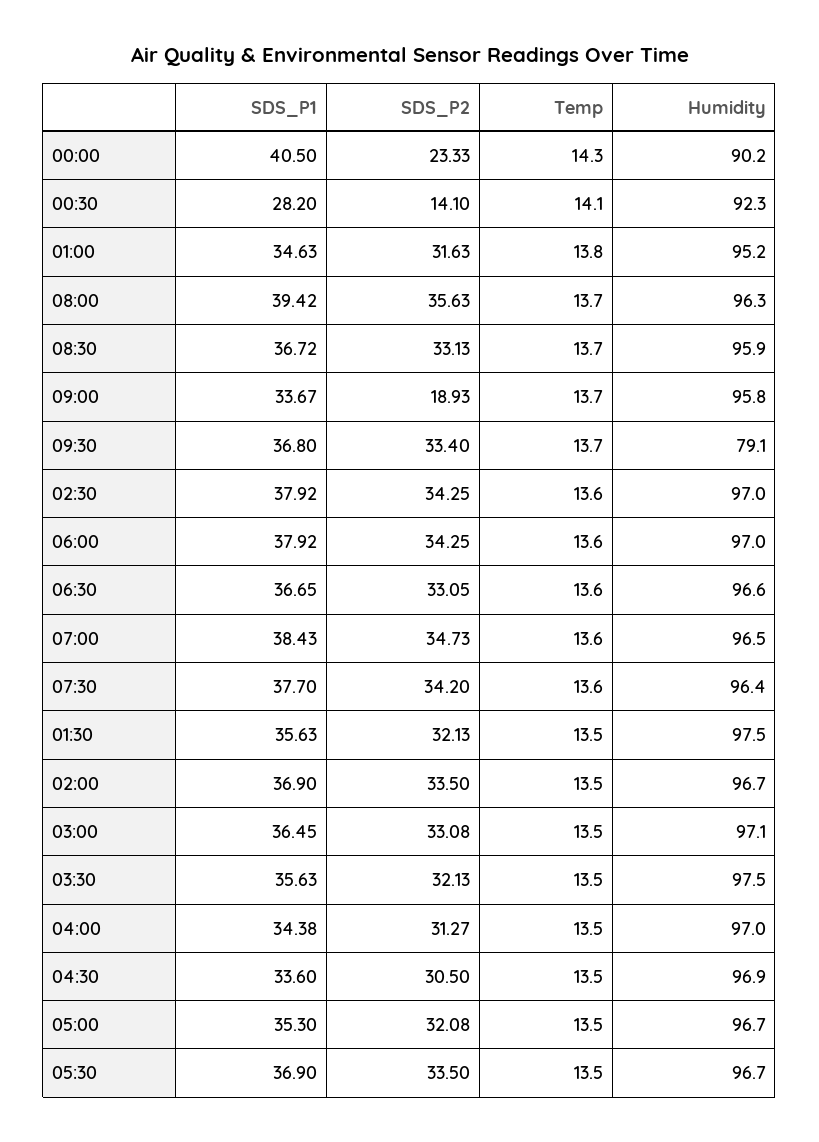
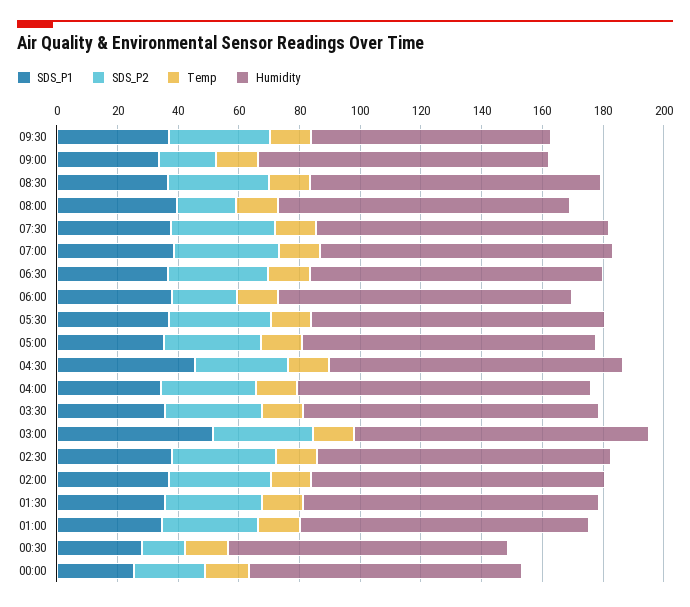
  {
    "SDS_P1": {
-     "00:00": 40.5,
+     "00:00": 25,
      "00:30": 28.2,
      "01:00": 34.63,
      "08:00": 39.42,
      "08:30": 36.72,
      "09:00": 33.67,
      "09:30": 36.8,
      "02:30": 37.92,
      "06:00": 37.92,
      "06:30": 36.65,
      "07:00": 38.43,
      "07:30": 37.7,
      "01:30": 35.63,
      "02:00": 36.9,
-     "03:00": 36.45,
+     "03:00": 50,
      "03:30": 35.63,
      "04:00": 34.38,
-     "04:30": 33.6,
+     "04:30": 45,
      "05:00": 35.3,
      "05:30": 36.9
    },
    "SDS_P2": {
      "00:00": 23.33,
      "00:30": 14.1,
      "01:00": 31.63,
-     "08:00": 35.63,
+     "08:00": 20,
      "08:30": 33.13,
      "09:00": 18.93,
      "09:30": 33.4,
      "02:30": 34.25,
-     "06:00": 34.25,
+     "06:00": 20,
      "06:30": 33.05,
      "07:00": 34.73,
      "07:30": 34.2,
      "01:30": 32.13,
      "02:00": 33.5,
      "03:00": 33.08,
      "03:30": 32.13,
      "04:00": 31.27,
      "04:30": 30.5,
      "05:00": 32.08,
      "05:30": 33.5
    },
    "Temp": {
      "00:00": 14.3,
      "00:30": 14.1,
      "01:00": 13.8,
      "08:00": 13.7,
      "08:30": 13.7,
      "09:00": 13.7,
      "09:30": 13.7,
      "02:30": 13.6,
      "06:00": 13.6,
      "06:30": 13.6,
      "07:00": 13.6,
      "07:30": 13.6,
      "01:30": 13.5,
      "02:00": 13.5,
      "03:00": 13.5,
      "03:30": 13.5,
      "04:00": 13.5,
      "04:30": 13.5,
      "05:00": 13.5,
      "05:30": 13.5
    },
    "Humidity": {
      "00:00": 90.2,
      "00:30": 92.3,
      "01:00": 95.2,
      "08:00": 96.3,
      "08:30": 95.9,
      "09:00": 95.8,
      "09:30": 79.1,
      "02:30": 97,
      "06:00": 97,
      "06:30": 96.6,
      "07:00": 96.5,
      "07:30": 96.4,
      "01:30": 97.5,
      "02:00": 96.7,
      "03:00": 97.1,
      "03:30": 97.5,
      "04:00": 97,
      "04:30": 96.9,
      "05:00": 96.7,
      "05:30": 96.7
    }
  }

